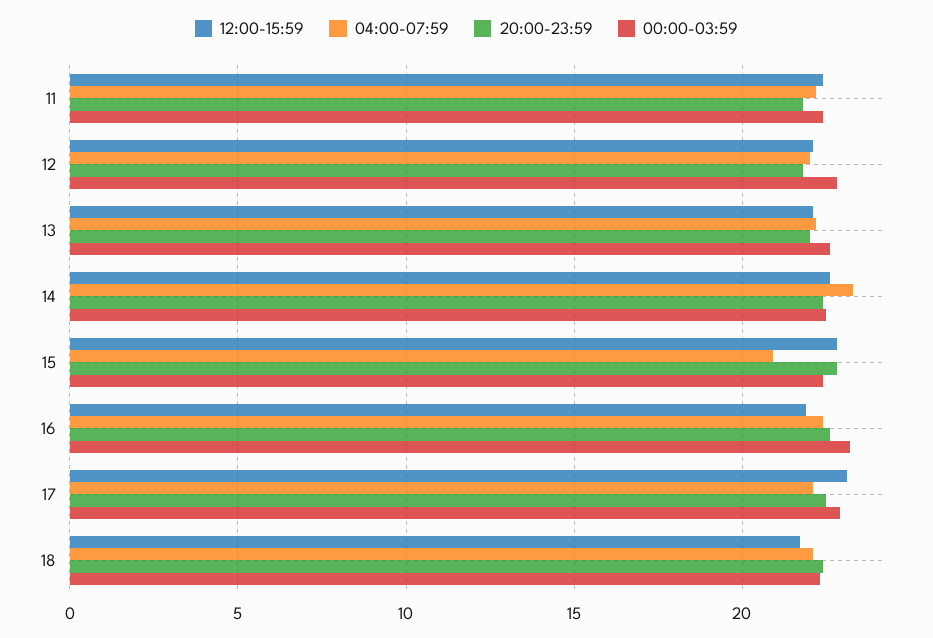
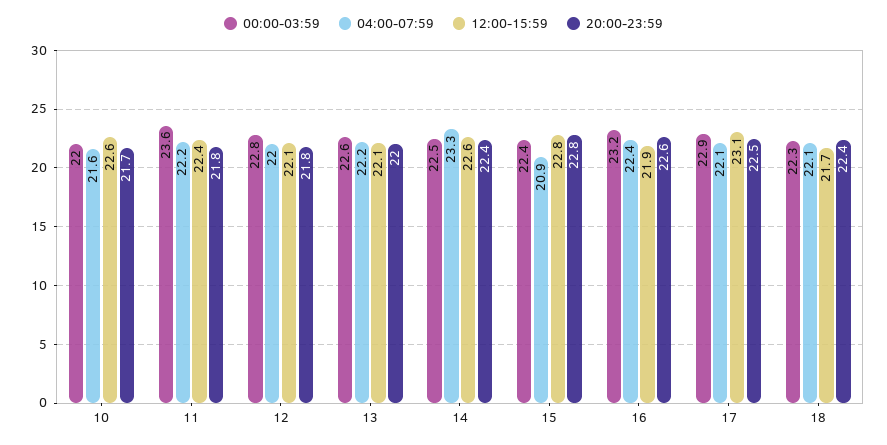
  {
    "12:00-15:59": {
      "11": 22.4,
      "12": 22.1,
      "13": 22.1,
      "14": 22.6,
      "15": 22.8,
      "16": 21.9,
      "17": 23.1,
-     "18": 21.7
+     "18": 21.7,
+     "10": 22.6
    },
    "04:00-07:59": {
      "11": 22.2,
      "12": 22,
      "13": 22.2,
      "14": 23.3,
      "15": 20.9,
      "16": 22.4,
      "17": 22.1,
-     "18": 22.1
+     "18": 22.1,
+     "10": 21.6
    },
    "20:00-23:59": {
      "11": 21.8,
      "12": 21.8,
      "13": 22,
      "14": 22.4,
      "15": 22.8,
      "16": 22.6,
      "17": 22.5,
-     "18": 22.4
+     "18": 22.4,
+     "10": 21.7
    },
    "00:00-03:59": {
-     "11": 22.5,
+     "11": 23.6,
      "12": 22.8,
      "13": 22.6,
      "14": 22.5,
      "15": 22.4,
      "16": 23.2,
      "17": 22.9,
-     "18": 22.3
+     "18": 22.3,
+     "10": 22
    }
  }

